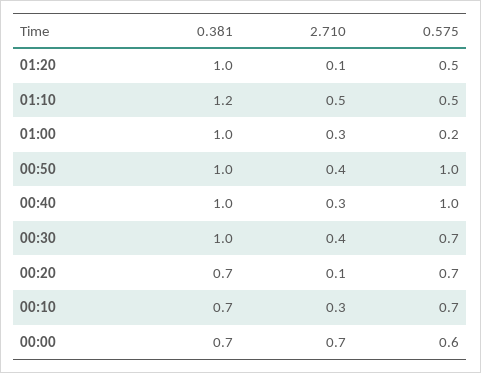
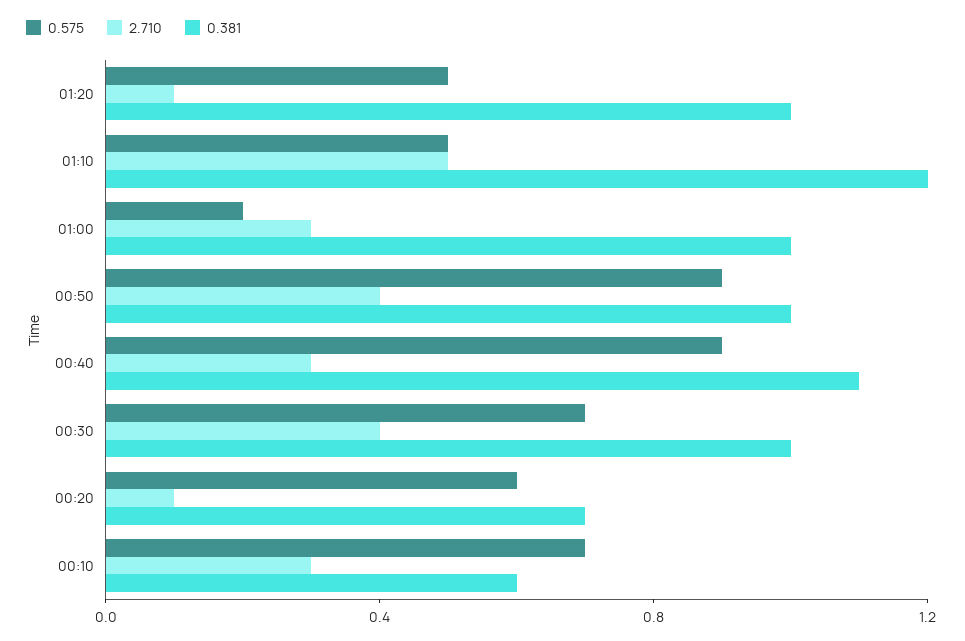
  {
    "0.381": {
      "01:20": 1,
      "01:10": 1.2,
      "01:00": 1,
      "00:50": 1,
-     "00:40": 1,
+     "00:40": 1.1,
      "00:30": 1,
      "00:20": 0.7,
-     "00:10": 0.7,
+     "00:10": 0.6
-     "00:00": 0.7
    },
    "2.710": {
      "01:20": 0.1,
      "01:10": 0.5,
      "01:00": 0.3,
      "00:50": 0.4,
      "00:40": 0.3,
      "00:30": 0.4,
      "00:20": 0.1,
-     "00:10": 0.3,
+     "00:10": 0.3
-     "00:00": 0.7
    },
    "0.575": {
      "01:20": 0.5,
      "01:10": 0.5,
      "01:00": 0.2,
-     "00:50": 1,
+     "00:50": 0.9,
-     "00:40": 1,
+     "00:40": 0.9,
      "00:30": 0.7,
-     "00:20": 0.7,
+     "00:20": 0.6,
-     "00:10": 0.7,
+     "00:10": 0.7
-     "00:00": 0.6
    }
  }

